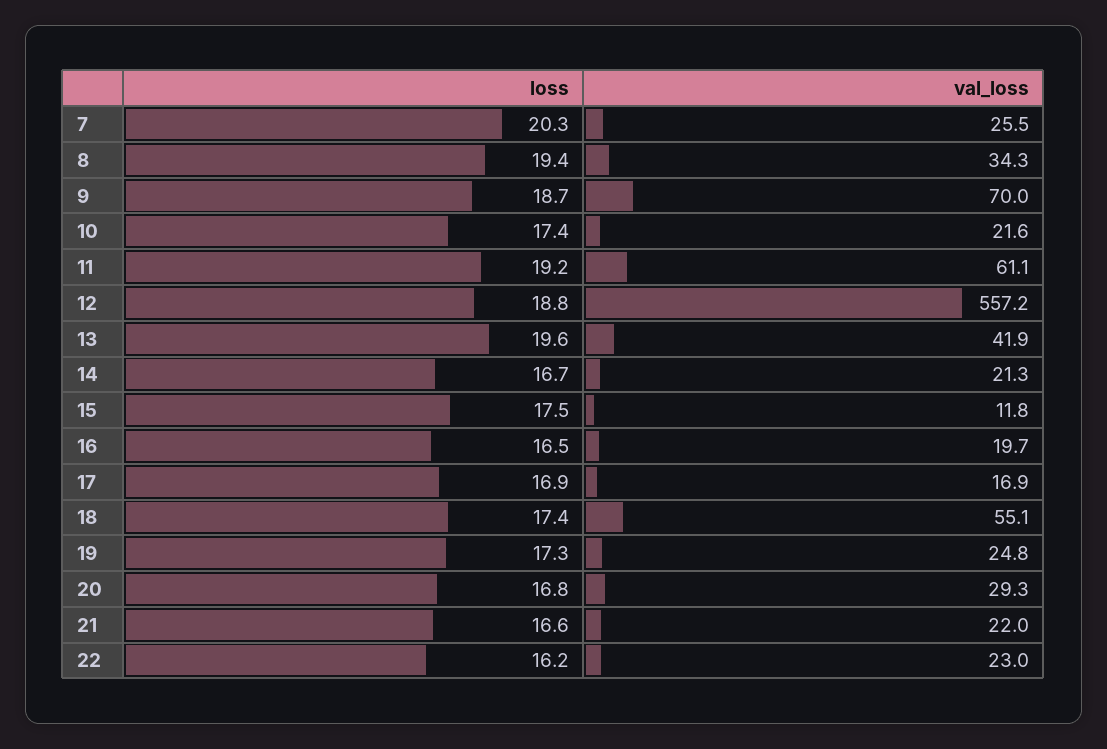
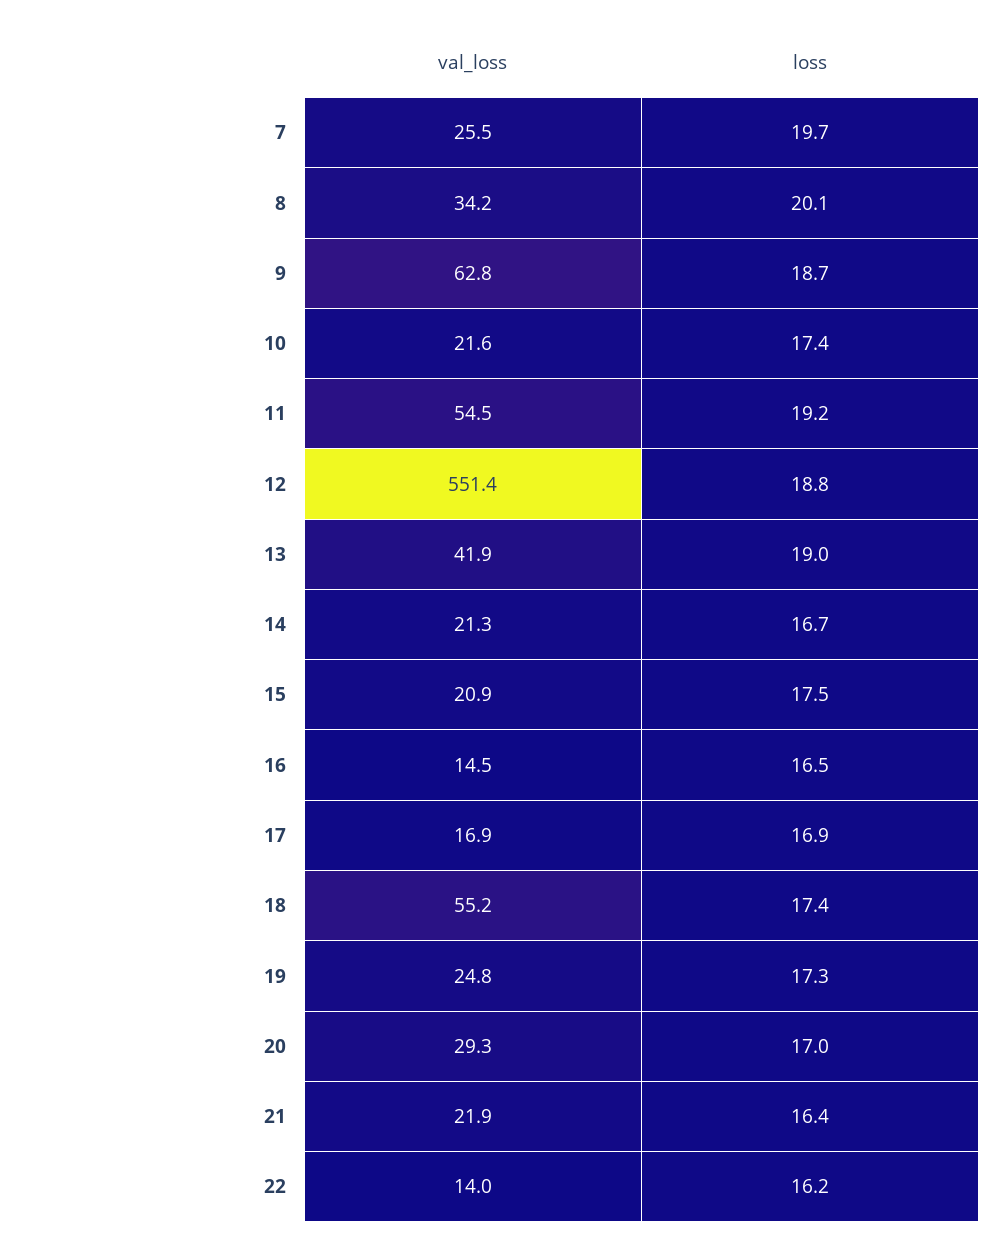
  {
    "loss": {
-     "7": 20.3,
+     "7": 19.7,
-     "8": 19.4,
+     "8": 20.1,
      "9": 18.7,
      "10": 17.4,
      "11": 19.2,
      "12": 18.8,
-     "13": 19.6,
+     "13": 19,
      "14": 16.7,
      "15": 17.5,
      "16": 16.5,
      "17": 16.9,
      "18": 17.4,
      "19": 17.3,
-     "20": 16.8,
+     "20": 17,
-     "21": 16.6,
+     "21": 16.4,
      "22": 16.2
    },
    "val_loss": {
      "7": 25.5,
-     "8": 34.3,
+     "8": 34.2,
-     "9": 70,
+     "9": 62.8,
      "10": 21.6,
-     "11": 61.1,
+     "11": 54.5,
-     "12": 557.2,
+     "12": 551.4,
      "13": 41.9,
      "14": 21.3,
-     "15": 11.8,
+     "15": 20.9,
-     "16": 19.7,
+     "16": 14.5,
      "17": 16.9,
-     "18": 55.1,
+     "18": 55.2,
      "19": 24.8,
      "20": 29.3,
-     "21": 22,
+     "21": 21.9,
-     "22": 23
+     "22": 14
    }
  }

